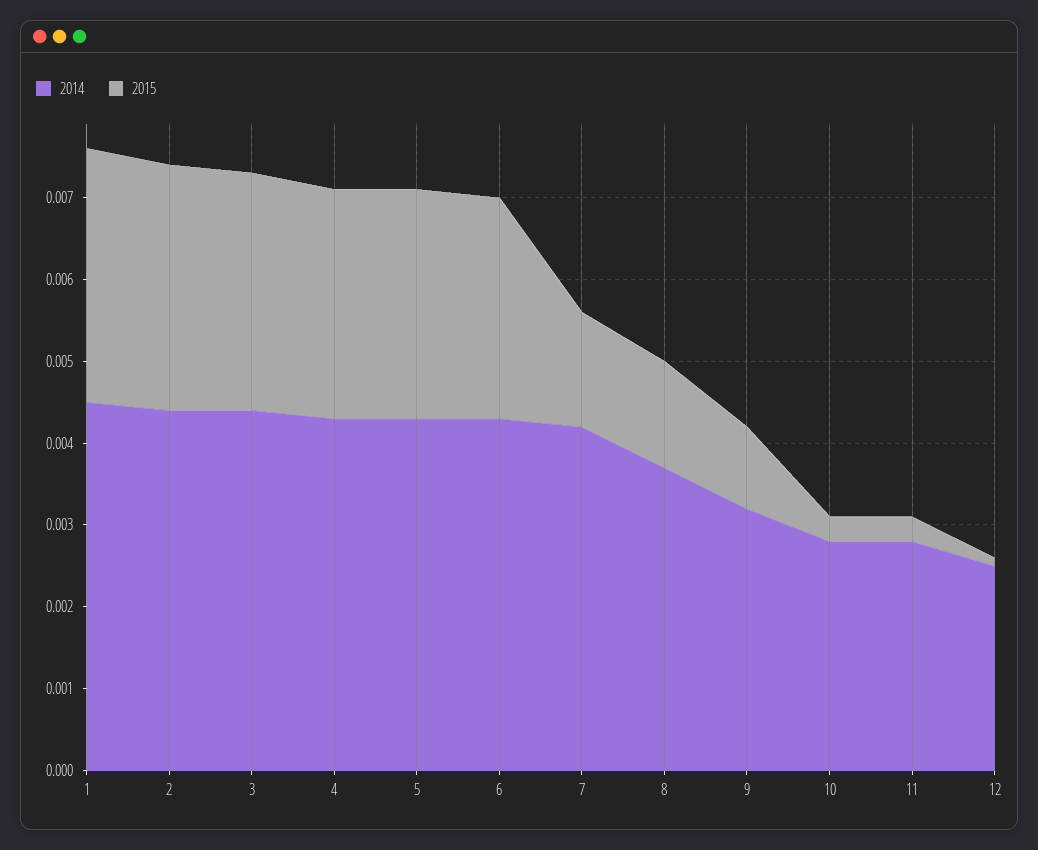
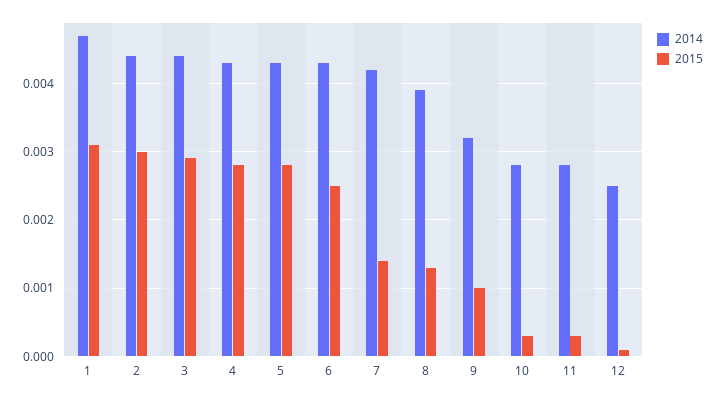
  {
    "2014": {
-     "1": 0.0045,
+     "1": 0.0047,
      "2": 0.0044,
      "3": 0.0044,
      "4": 0.0043,
      "5": 0.0043,
      "6": 0.0043,
      "7": 0.0042,
-     "8": 0.0037,
+     "8": 0.0039,
      "9": 0.0032,
      "10": 0.0028,
      "11": 0.0028,
      "12": 0.0025
    },
    "2015": {
      "1": 0.0031,
      "2": 0.003,
      "3": 0.0029,
      "4": 0.0028,
      "5": 0.0028,
-     "6": 0.0027,
+     "6": 0.0025,
      "7": 0.0014,
      "8": 0.0013,
      "9": 0.001,
      "10": 0.0003,
      "11": 0.0003,
      "12": 0.0001
    }
  }

